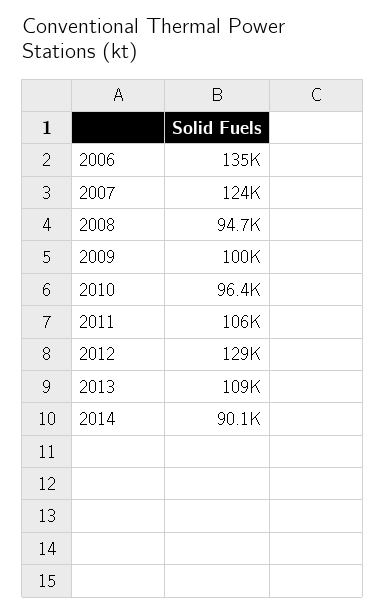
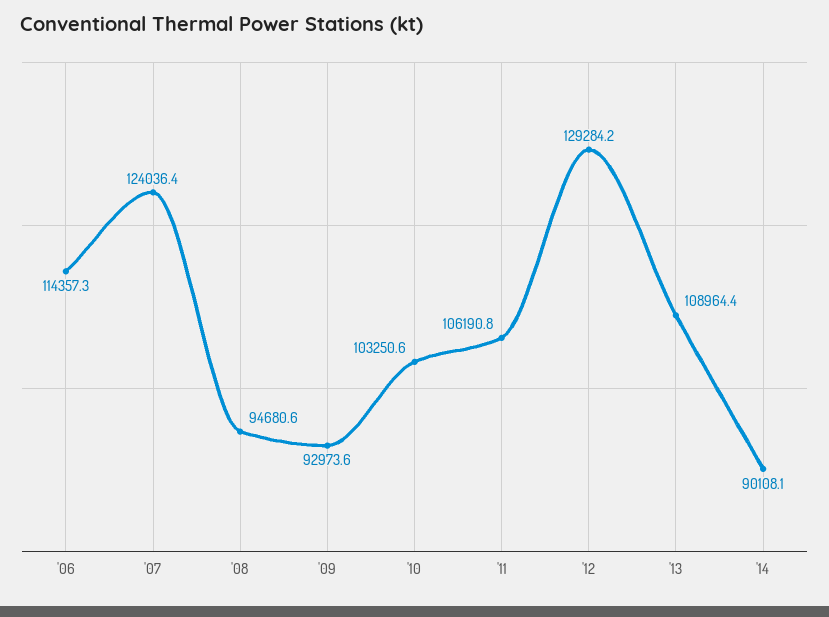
  {
-   "2006": 135000,
+   "2006": 114357.3,
    "2007": 124036.4,
    "2008": 94680.6,
-   "2009": 100000,
+   "2009": 92973.6,
-   "2010": 96400,
+   "2010": 103250.6,
    "2011": 106190.8,
    "2012": 129284.2,
    "2013": 108964.4,
    "2014": 90108.1
  }

